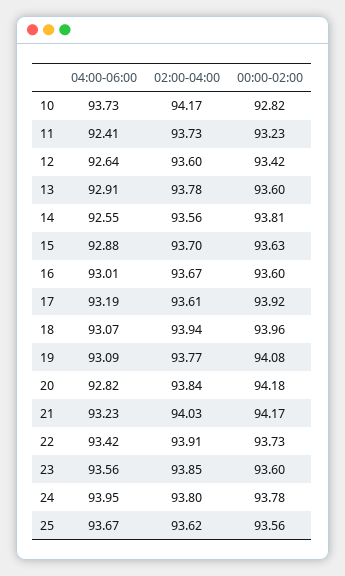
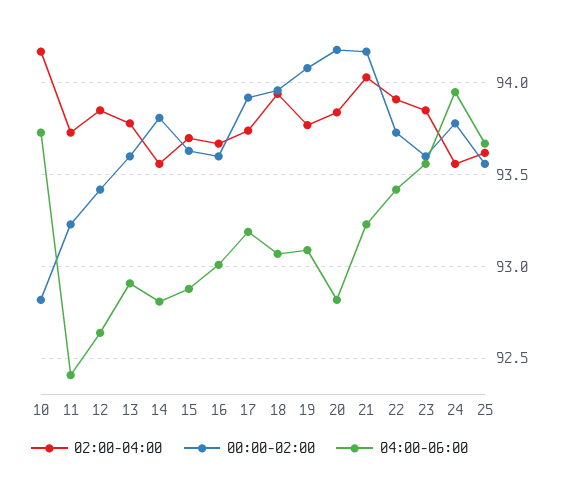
  {
    "04:00-06:00": {
      "10": 93.73,
      "11": 92.41,
      "12": 92.64,
      "13": 92.91,
-     "14": 92.55,
+     "14": 92.8,
      "15": 92.88,
      "16": 93.01,
      "17": 93.19,
      "18": 93.07,
      "19": 93.09,
      "20": 92.82,
      "21": 93.23,
      "22": 93.42,
      "23": 93.56,
      "24": 93.95,
      "25": 93.67
    },
    "02:00-04:00": {
      "10": 94.17,
      "11": 93.73,
-     "12": 93.6,
+     "12": 93.85,
      "13": 93.78,
      "14": 93.56,
      "15": 93.7,
      "16": 93.67,
-     "17": 93.61,
+     "17": 93.75,
      "18": 93.94,
      "19": 93.77,
      "20": 93.84,
      "21": 94.03,
      "22": 93.91,
      "23": 93.85,
-     "24": 93.8,
+     "24": 93.55,
      "25": 93.62
    },
    "00:00-02:00": {
      "10": 92.82,
      "11": 93.23,
      "12": 93.42,
      "13": 93.6,
      "14": 93.81,
      "15": 93.63,
      "16": 93.6,
      "17": 93.92,
      "18": 93.96,
      "19": 94.08,
      "20": 94.18,
      "21": 94.17,
      "22": 93.73,
      "23": 93.6,
      "24": 93.78,
      "25": 93.56
    }
  }

